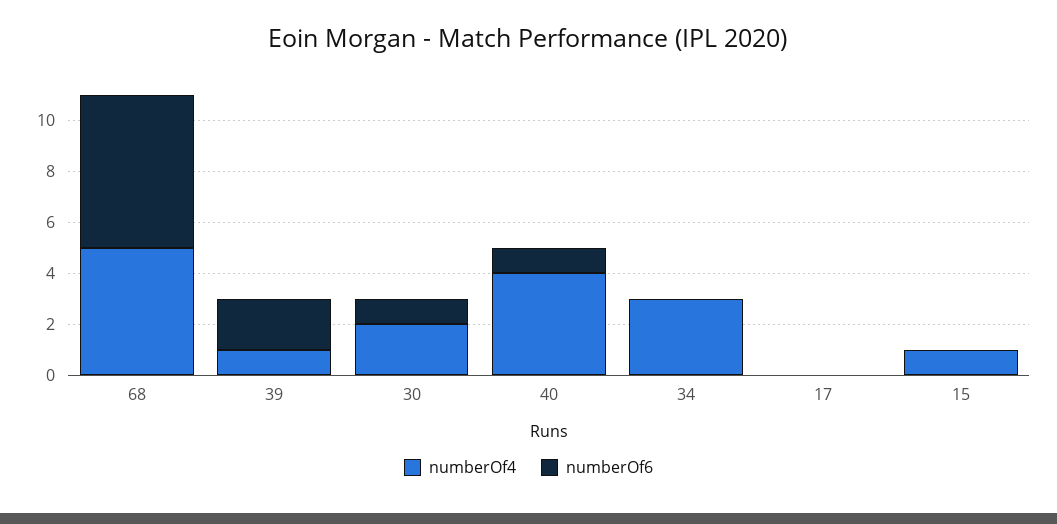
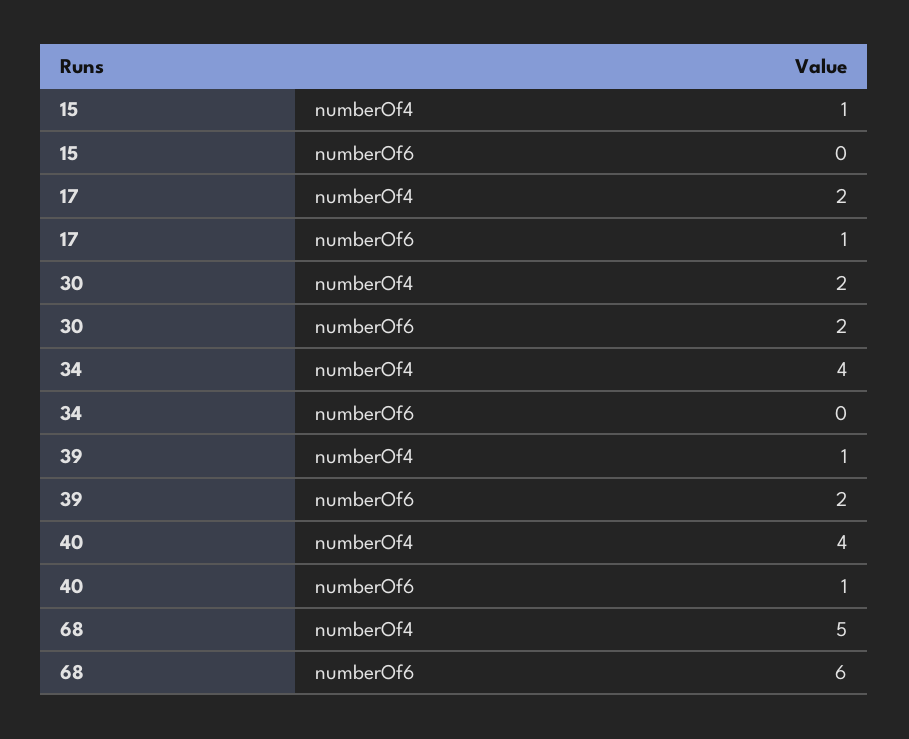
  {
    "numberOf4": {
      "68": 5,
      "39": 1,
      "30": 2,
      "40": 4,
-     "34": 3,
+     "34": 4,
-     "17": 0,
+     "17": 2,
      "15": 1
    },
    "numberOf6": {
      "68": 6,
      "39": 2,
-     "30": 1,
+     "30": 2,
      "40": 1,
      "34": 0,
-     "17": 0,
+     "17": 1,
      "15": 0
    }
  }

